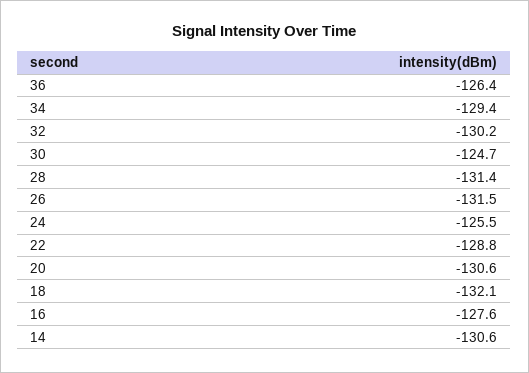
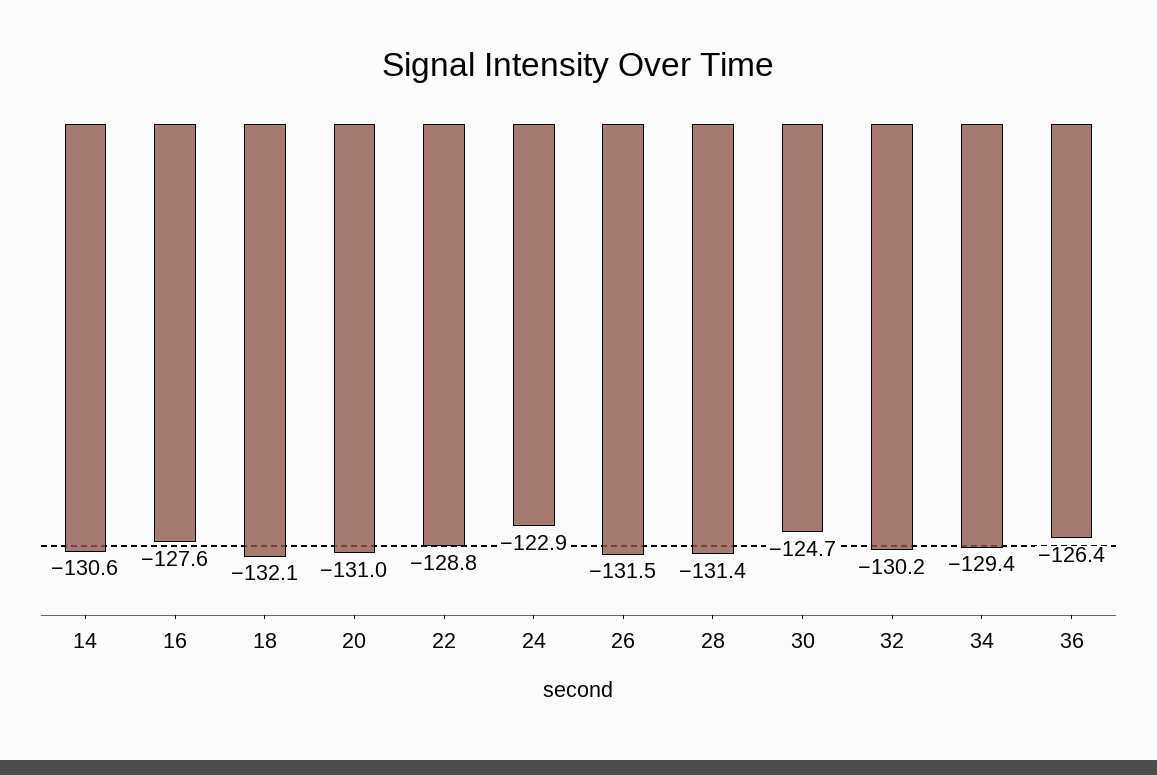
  {
    "36": -126.4,
    "34": -129.4,
    "32": -130.2,
    "30": -124.7,
    "28": -131.4,
    "26": -131.5,
-   "24": -125.5,
+   "24": -122.9,
    "22": -128.8,
-   "20": -130.6,
+   "20": -131,
    "18": -132.1,
    "16": -127.6,
    "14": -130.6
  }

